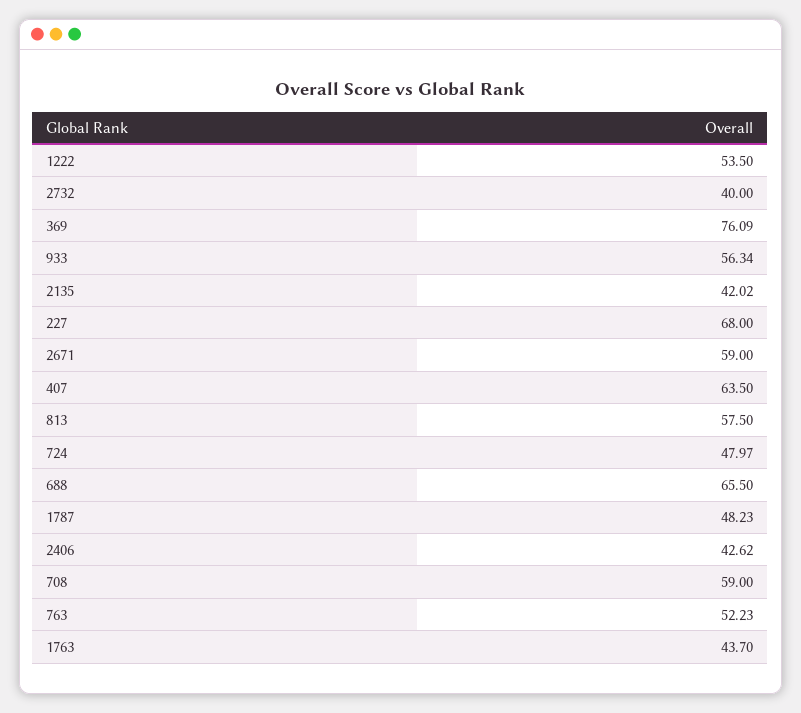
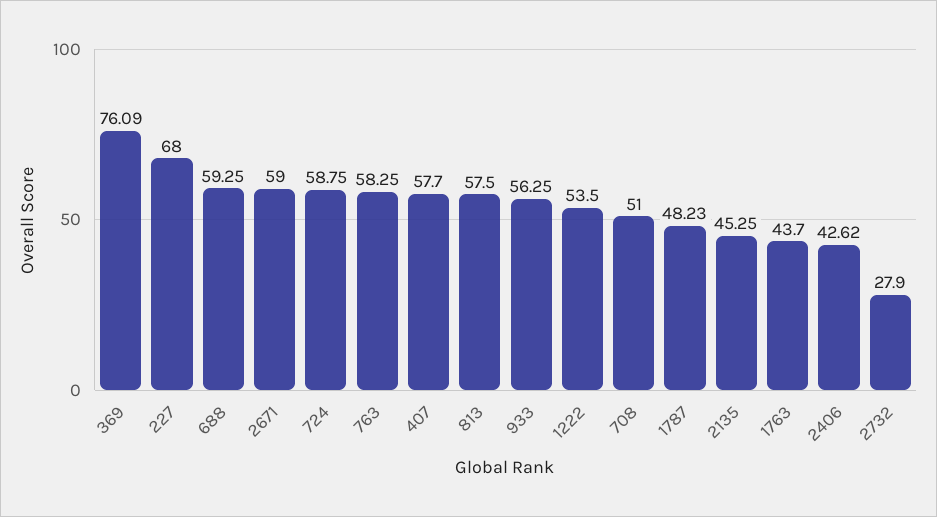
  {
    "1222": 53.5,
-   "2732": 40,
+   "2732": 27.9,
    "369": 76.09,
-   "933": 56.34,
+   "933": 56.25,
-   "2135": 42.02,
+   "2135": 45.25,
    "227": 68,
    "2671": 59,
-   "407": 63.5,
+   "407": 57.7,
    "813": 57.5,
-   "724": 47.97,
+   "724": 58.75,
-   "688": 65.5,
+   "688": 59.25,
    "1787": 48.23,
    "2406": 42.62,
-   "708": 59,
+   "708": 51,
-   "763": 52.23,
+   "763": 58.25,
    "1763": 43.7
  }

